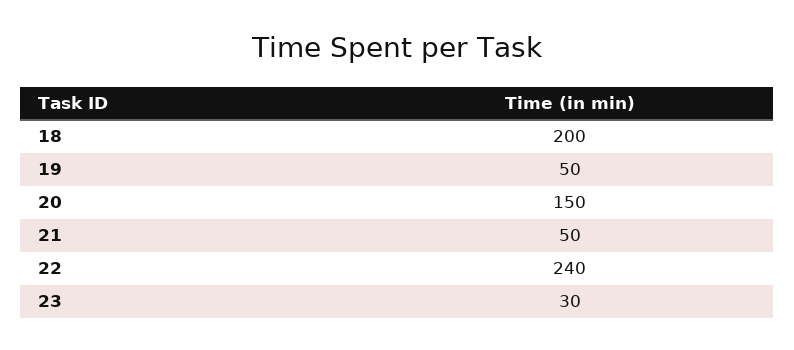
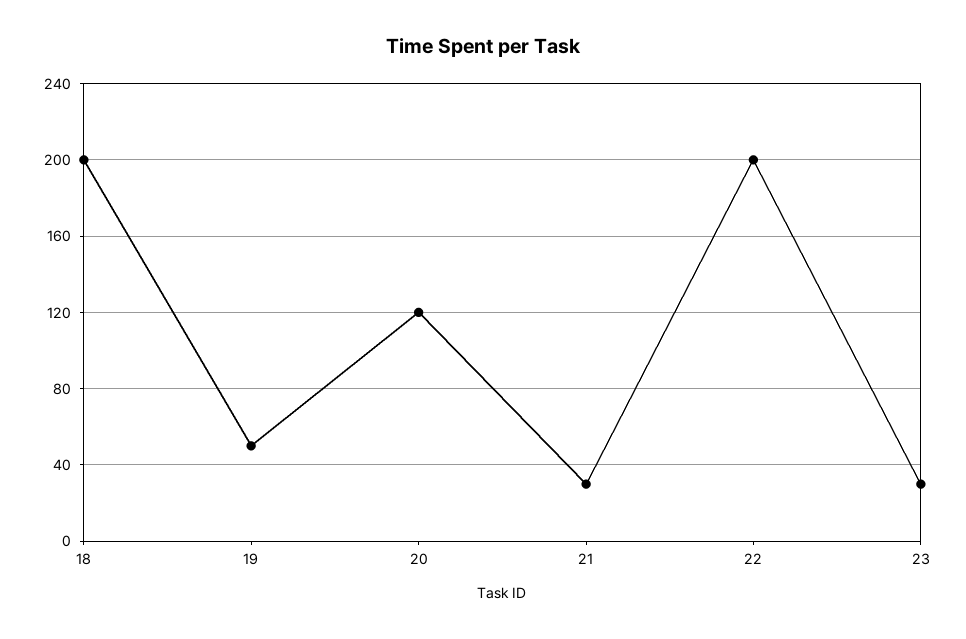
  {
    "18": 200,
    "19": 50,
-   "20": 150,
+   "20": 120,
-   "21": 50,
+   "21": 30,
-   "22": 240,
+   "22": 200,
    "23": 30
  }

